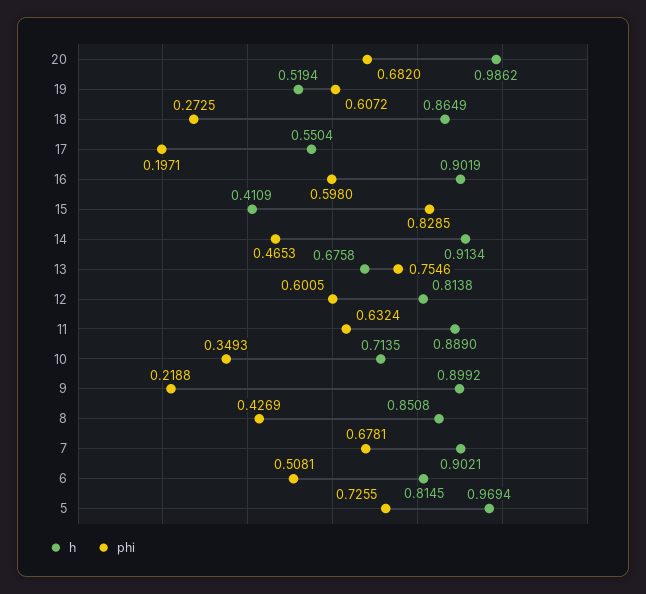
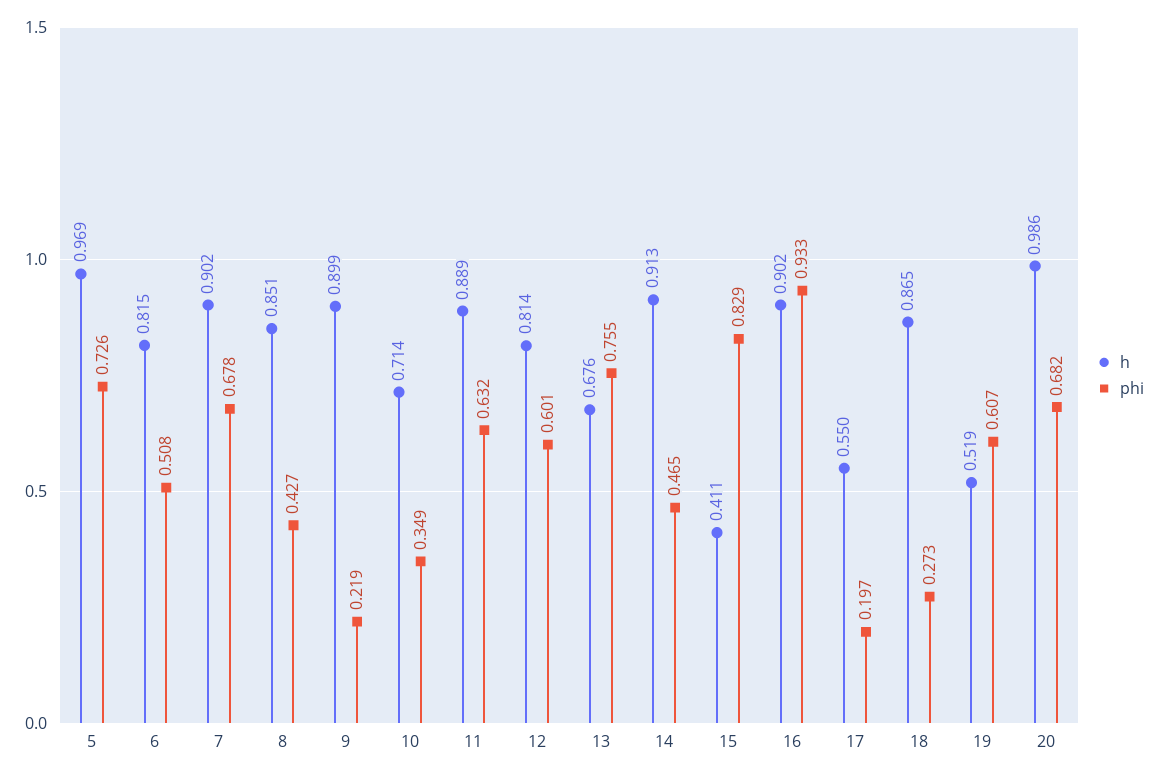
  {
    "h": {
      "20": 0.9862,
      "19": 0.5194,
      "18": 0.8649,
      "17": 0.5504,
      "16": 0.9019,
      "15": 0.4109,
      "14": 0.9134,
      "13": 0.6758,
      "12": 0.8138,
      "11": 0.889,
      "10": 0.7135,
      "9": 0.8992,
      "8": 0.8508,
      "7": 0.9021,
      "6": 0.8145,
      "5": 0.9694
    },
    "phi": {
      "20": 0.682,
      "19": 0.6072,
      "18": 0.2725,
      "17": 0.1971,
-     "16": 0.598,
+     "16": 0.933,
      "15": 0.8285,
      "14": 0.4653,
      "13": 0.7546,
      "12": 0.6005,
      "11": 0.6324,
      "10": 0.3493,
      "9": 0.2188,
      "8": 0.4269,
      "7": 0.6781,
      "6": 0.5081,
      "5": 0.7255
    }
  }

